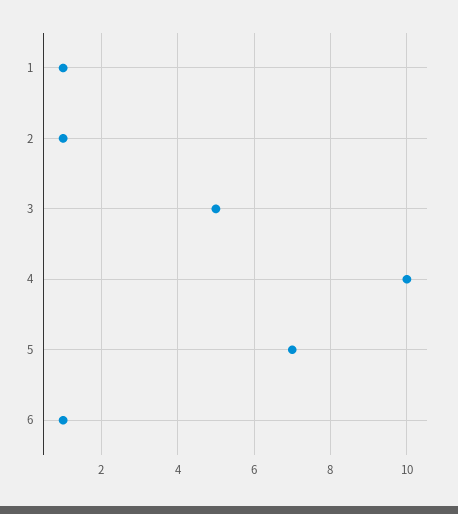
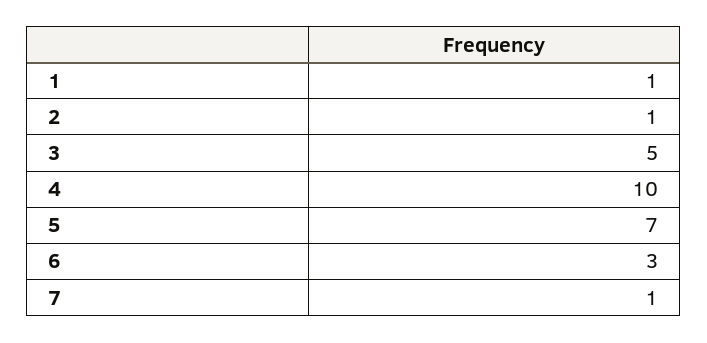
  {
    "1": 1,
    "2": 1,
    "3": 5,
    "4": 10,
    "5": 7,
-   "6": 1
+   "6": 3,
+   "7": 1
  }

